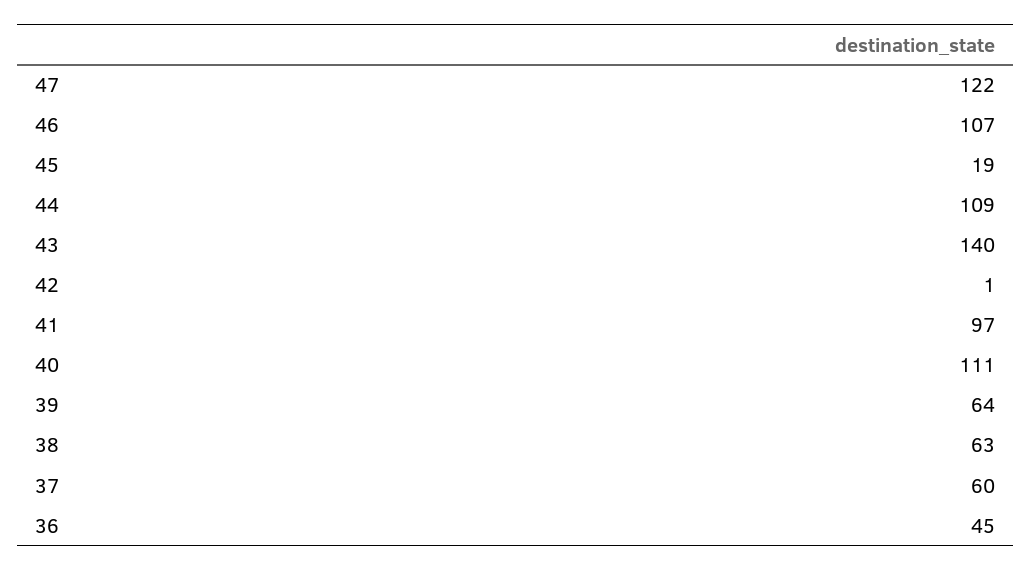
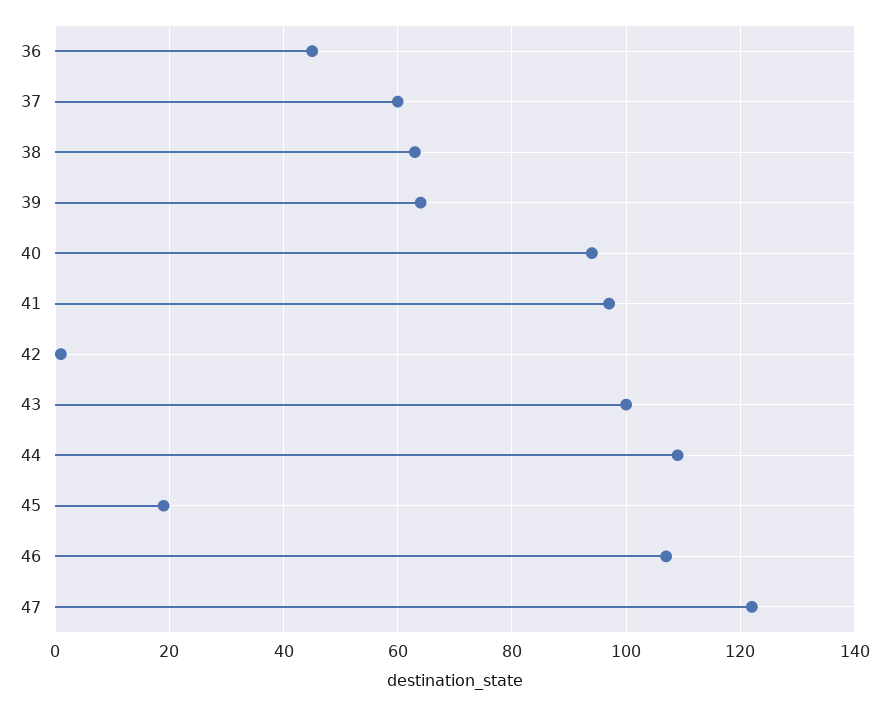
  {
    "47": 122,
    "46": 107,
    "45": 19,
    "44": 109,
-   "43": 140,
+   "43": 100,
    "42": 1,
    "41": 97,
-   "40": 111,
+   "40": 95,
    "39": 64,
    "38": 63,
    "37": 60,
    "36": 45
  }

